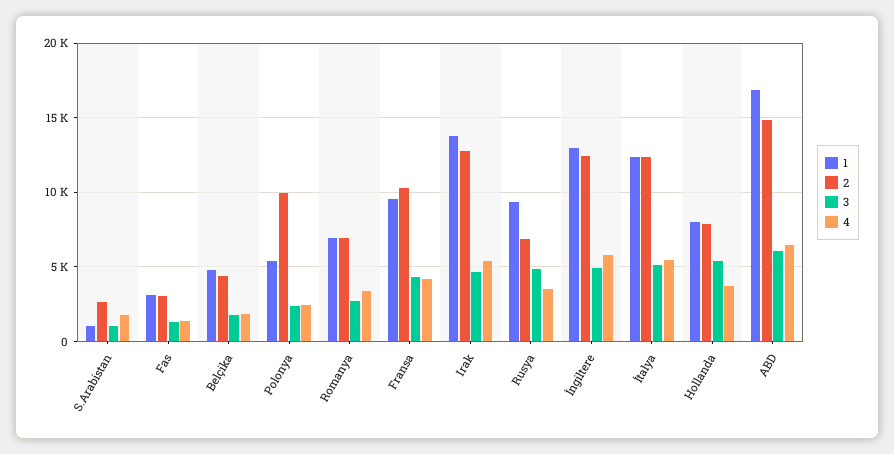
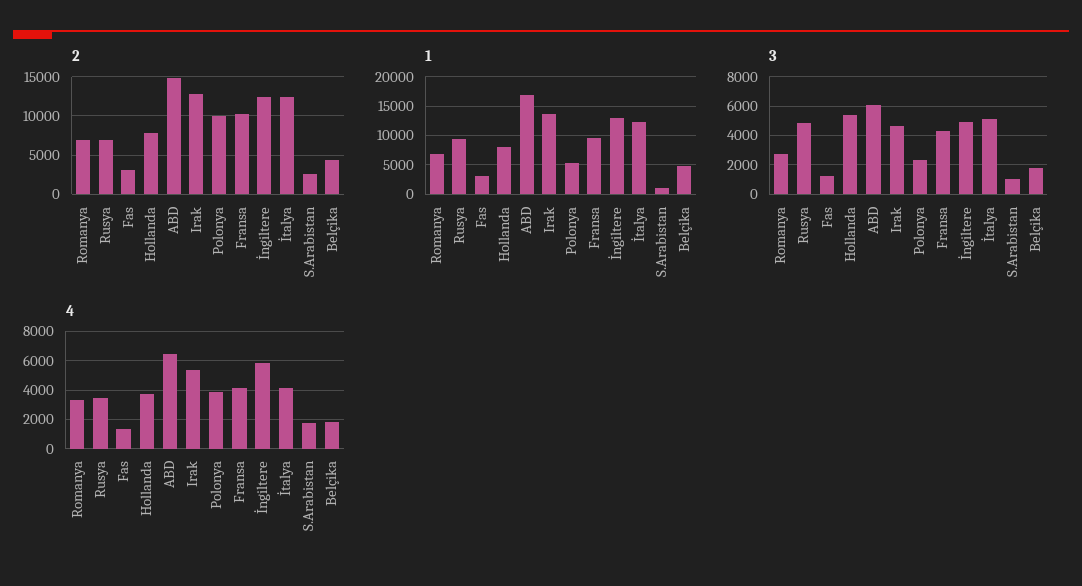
  {
    "1": {
      "S.Arabistan": 1000,
      "Fas": 3000,
      "Belçika": 5000,
      "Polonya": 5500,
      "Romanya": 7000,
      "Fransa": 9500,
      "Irak": 14000,
      "Rusya": 9500,
      "İngiltere": 13000,
      "İtalya": 12500,
      "Hollanda": 8000,
      "ABD": 17000
    },
    "2": {
      "S.Arabistan": 2500,
      "Fas": 3000,
      "Belçika": 4500,
      "Polonya": 10000,
      "Romanya": 7000,
      "Fransa": 10500,
      "Irak": 13000,
      "Rusya": 7000,
      "İngiltere": 12500,
      "İtalya": 12500,
      "Hollanda": 8000,
      "ABD": 15000
    },
    "3": {
      "S.Arabistan": 1000,
      "Fas": 1500,
      "Belçika": 2000,
      "Polonya": 2500,
      "Romanya": 2500,
      "Fransa": 4500,
      "Irak": 4500,
      "Rusya": 5000,
      "İngiltere": 5000,
      "İtalya": 5000,
      "Hollanda": 5500,
      "ABD": 6000
    },
    "4": {
      "S.Arabistan": 2000,
      "Fas": 1500,
      "Belçika": 2000,
-     "Polonya": 2500,
+     "Polonya": 4000,
      "Romanya": 3500,
      "Fransa": 4000,
      "Irak": 5500,
      "Rusya": 3500,
      "İngiltere": 6000,
-     "İtalya": 5500,
+     "İtalya": 4000,
      "Hollanda": 3500,
      "ABD": 6500
    }
  }

